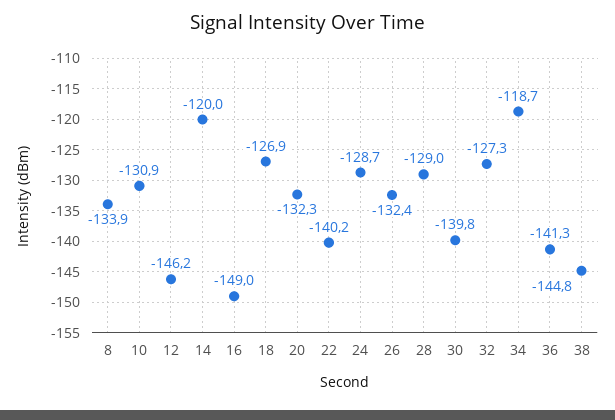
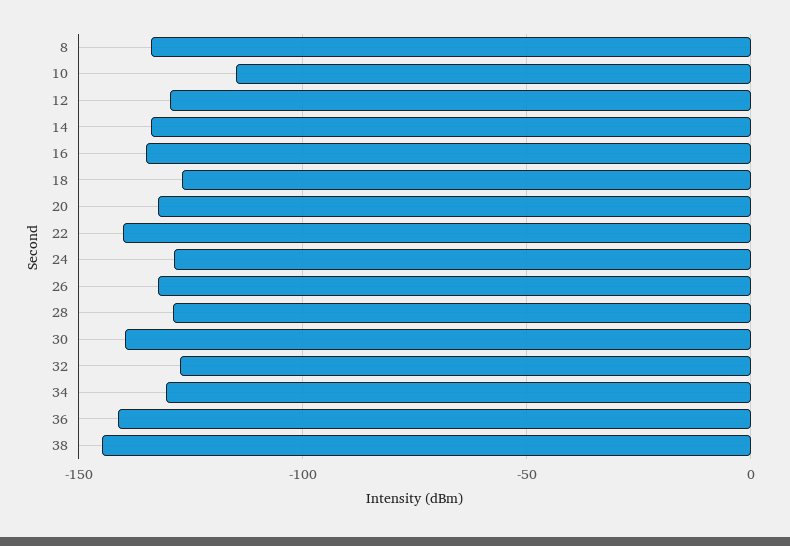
  {
    "8": -133.9,
-   "10": -130.9,
+   "10": -115,
-   "12": -146.2,
+   "12": -130,
-   "14": -120,
+   "14": -135,
-   "16": -149,
+   "16": -135,
    "18": -126.9,
    "20": -132.3,
    "22": -140.2,
    "24": -128.7,
    "26": -132.4,
    "28": -129,
    "30": -139.8,
    "32": -127.3,
-   "34": -118.7,
+   "34": -130,
    "36": -141.3,
    "38": -144.8
  }

